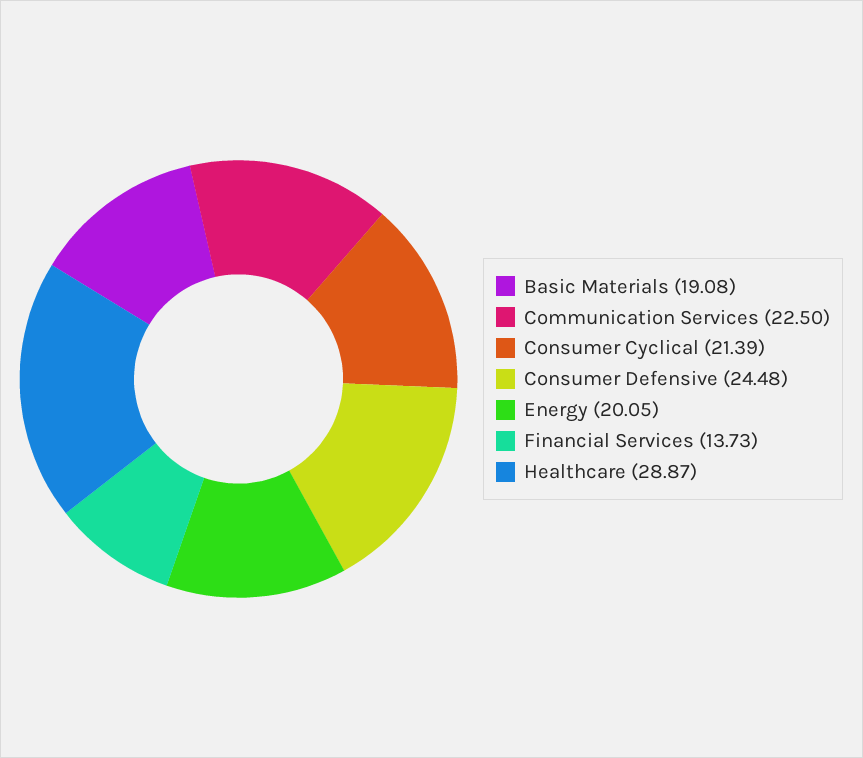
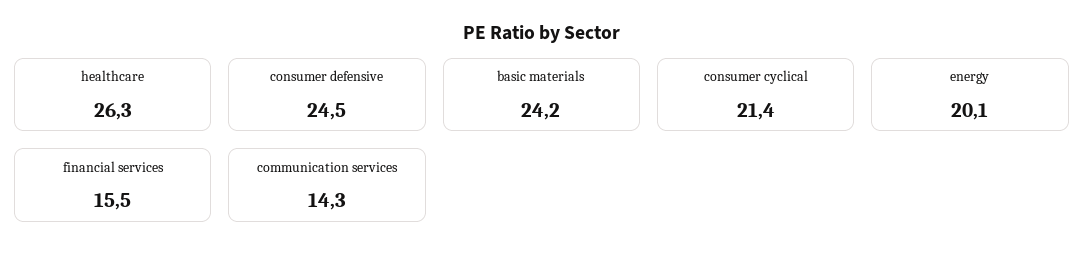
  {
-   "Basic Materials": 19.08,
+   "Basic Materials": 24.2,
-   "Communication Services": 22.5,
+   "Communication Services": 14.3,
    "Consumer Cyclical": 21.39,
    "Consumer Defensive": 24.48,
    "Energy": 20.05,
-   "Financial Services": 13.73,
+   "Financial Services": 15.5,
-   "Healthcare": 28.87
+   "Healthcare": 26.3
  }

